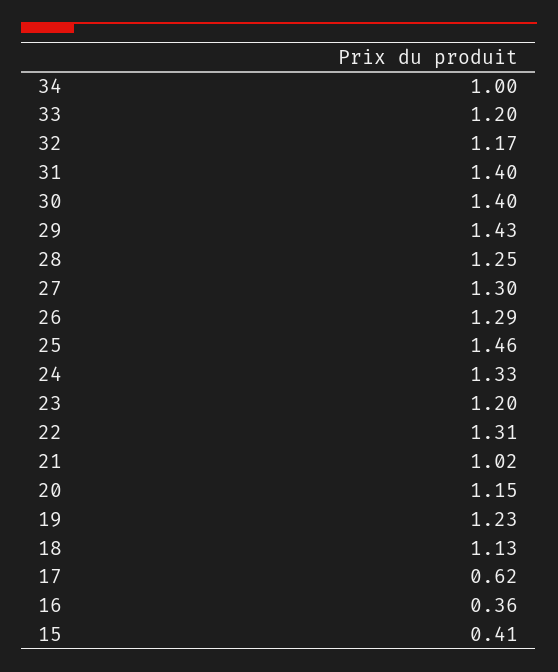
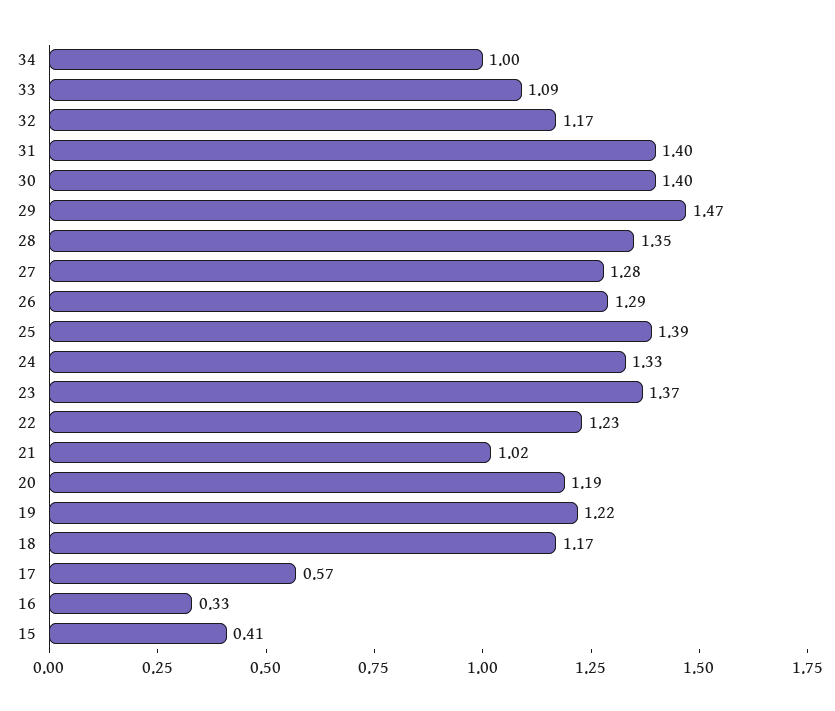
  {
    "34": 1,
-   "33": 1.2,
+   "33": 1.09,
    "32": 1.17,
    "31": 1.4,
    "30": 1.4,
-   "29": 1.43,
+   "29": 1.47,
-   "28": 1.25,
+   "28": 1.35,
-   "27": 1.3,
+   "27": 1.28,
    "26": 1.29,
-   "25": 1.46,
+   "25": 1.39,
    "24": 1.33,
-   "23": 1.2,
+   "23": 1.37,
-   "22": 1.31,
+   "22": 1.23,
    "21": 1.02,
-   "20": 1.15,
+   "20": 1.19,
-   "19": 1.23,
+   "19": 1.22,
-   "18": 1.13,
+   "18": 1.17,
-   "17": 0.62,
+   "17": 0.57,
-   "16": 0.36,
+   "16": 0.33,
    "15": 0.41
  }

